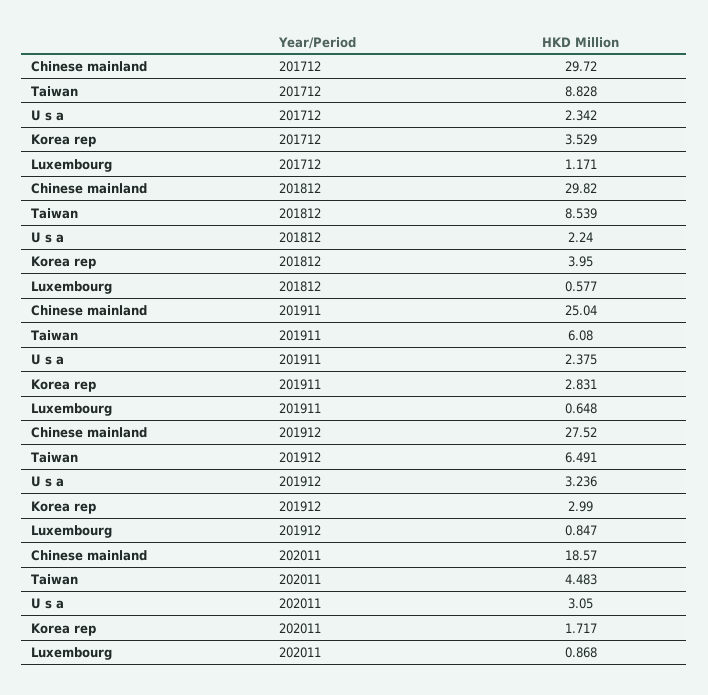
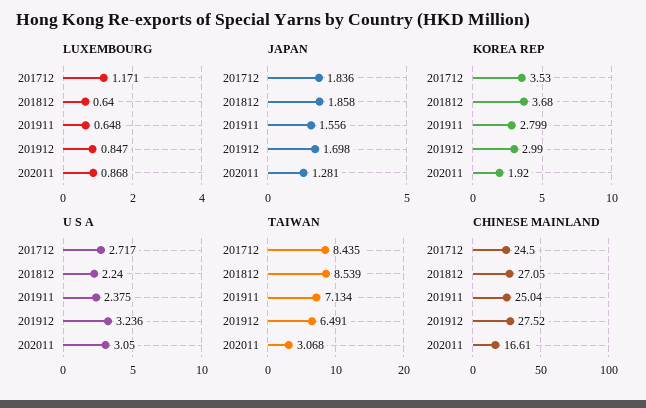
  {
    "Chinese mainland": {
-     "201712": 29.72,
+     "201712": 24.5,
-     "201812": 29.82,
+     "201812": 27.05,
      "201911": 25.04,
      "201912": 27.52,
-     "202011": 18.57
+     "202011": 16.61
    },
    "Taiwan": {
-     "201712": 8.828,
+     "201712": 8.435,
      "201812": 8.539,
-     "201911": 6.08,
+     "201911": 7.134,
      "201912": 6.491,
-     "202011": 4.483
+     "202011": 3.068
    },
    "U s a": {
-     "201712": 2.342,
+     "201712": 2.717,
      "201812": 2.24,
      "201911": 2.375,
      "201912": 3.236,
      "202011": 3.05
    },
    "Korea rep": {
-     "201712": 3.529,
+     "201712": 3.53,
-     "201812": 3.95,
+     "201812": 3.68,
-     "201911": 2.831,
+     "201911": 2.799,
      "201912": 2.99,
-     "202011": 1.717
+     "202011": 1.92
    },
    "Luxembourg": {
      "201712": 1.171,
-     "201812": 0.577,
+     "201812": 0.64,
      "201911": 0.648,
      "201912": 0.847,
      "202011": 0.868
-   }
+   },
+   "JAPAN": {
+     "201712": 1.836,
+     "201812": 1.858,
+     "201911": 1.556,
+     "201912": 1.698,
+     "202011": 1.281
+   }
  }

